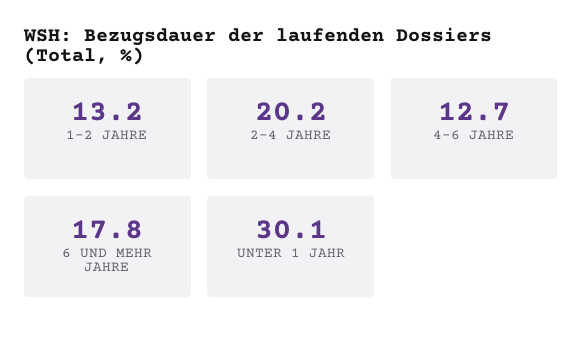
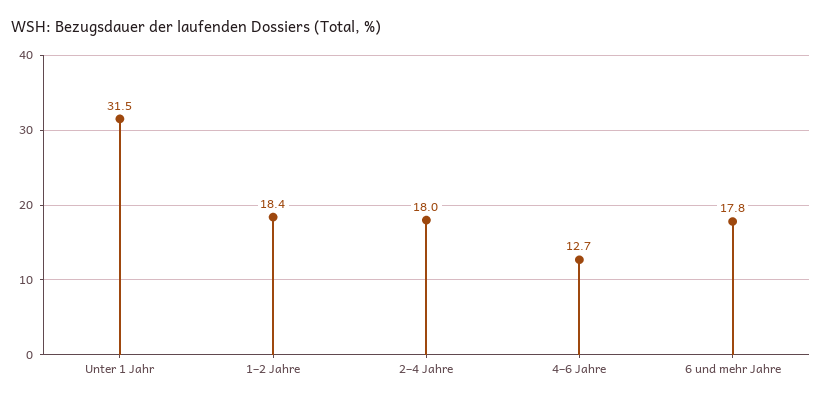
  {
-   "1–2 JAHRE": 13.2,
+   "1–2 JAHRE": 18.4,
-   "2–4 JAHRE": 20.2,
+   "2–4 JAHRE": 18,
    "4–6 JAHRE": 12.7,
    "6 UND MEHR JAHRE": 17.8,
-   "UNTER 1 JAHR": 30.1
+   "UNTER 1 JAHR": 31.5
  }

